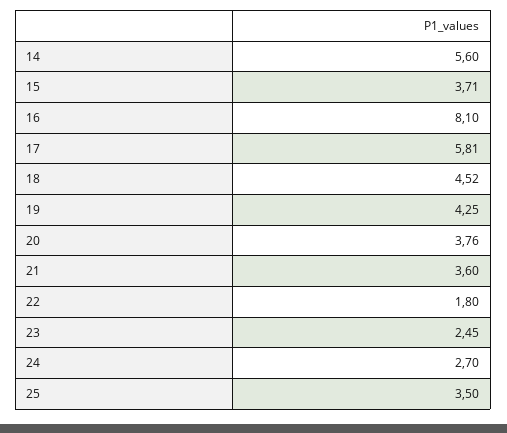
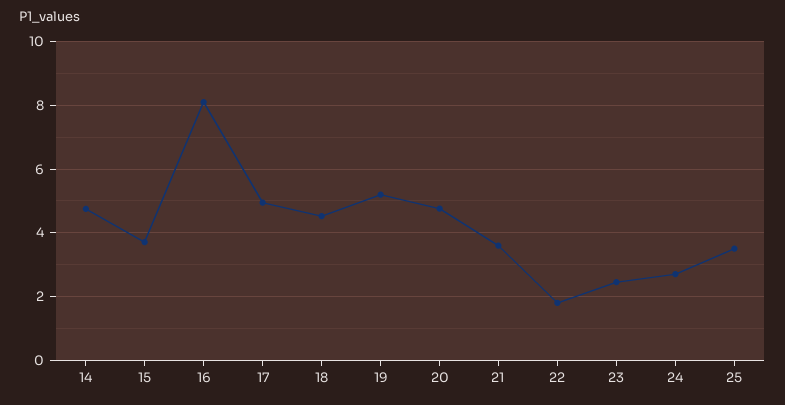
  {
-   "14": 5.6,
+   "14": 4.8,
    "15": 3.71,
    "16": 8.1,
-   "17": 5.81,
+   "17": 5,
    "18": 4.52,
-   "19": 4.25,
+   "19": 5.2,
-   "20": 3.76,
+   "20": 4.8,
    "21": 3.6,
    "22": 1.8,
    "23": 2.45,
    "24": 2.7,
    "25": 3.5
  }

